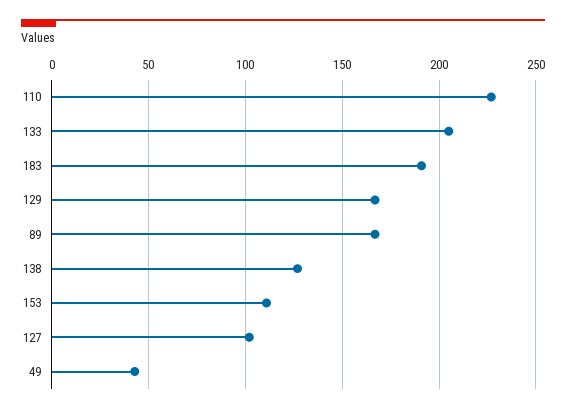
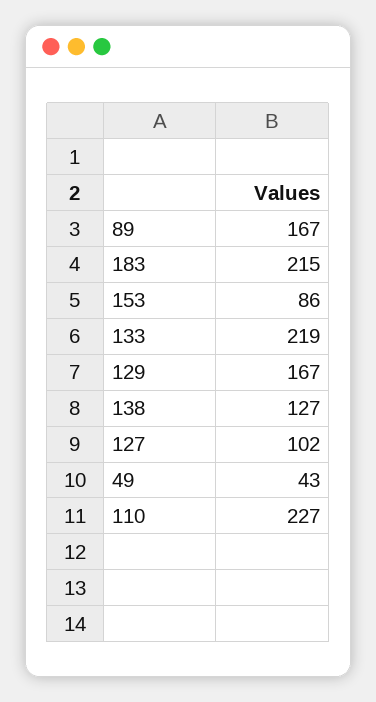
  {
    "110": 227,
-   "133": 205,
+   "133": 219,
-   "183": 190,
+   "183": 215,
    "129": 167,
    "89": 167,
    "138": 127,
-   "153": 110,
+   "153": 86,
    "127": 102,
    "49": 43
  }

